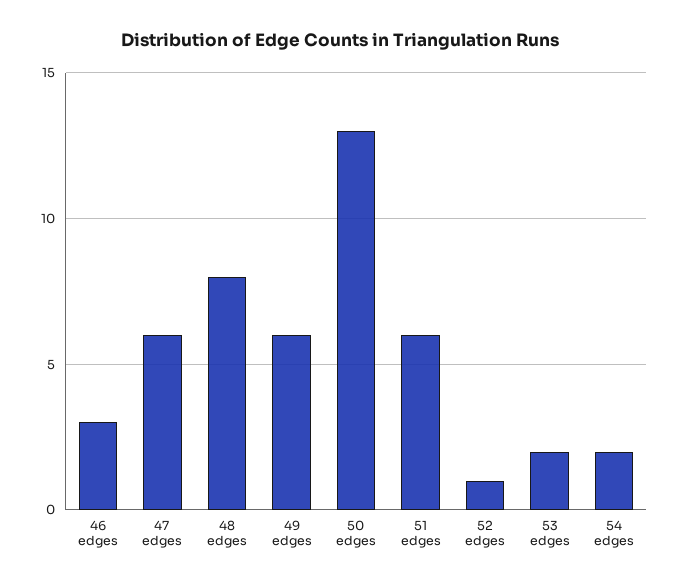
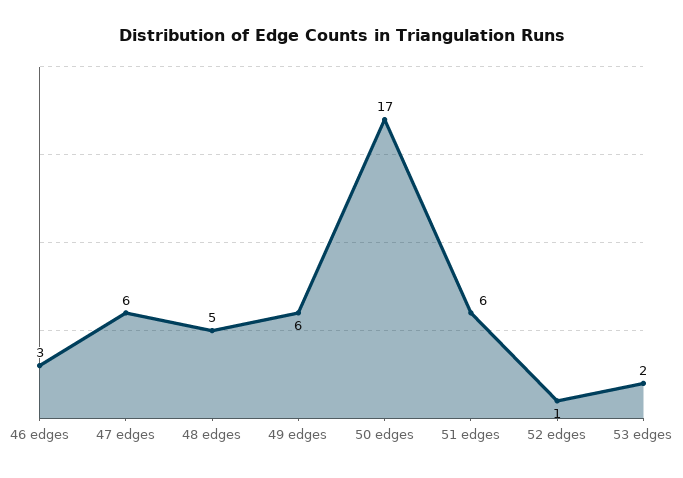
  {
    "46 edges": 3,
    "47 edges": 6,
-   "48 edges": 8,
+   "48 edges": 5,
    "49 edges": 6,
-   "50 edges": 13,
+   "50 edges": 17,
    "51 edges": 6,
    "52 edges": 1,
-   "53 edges": 2,
+   "53 edges": 2
-   "54 edges": 2
  }

